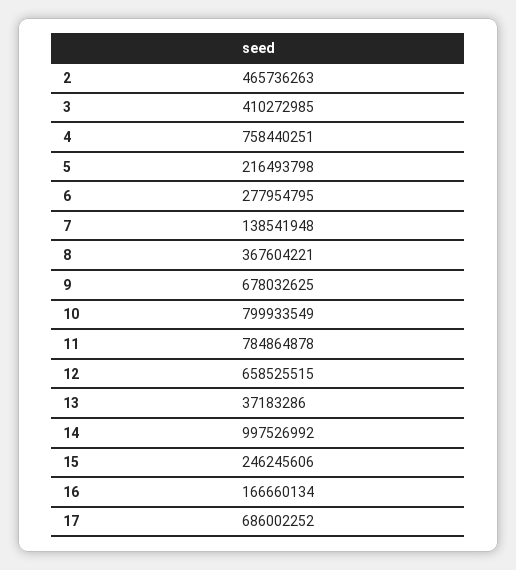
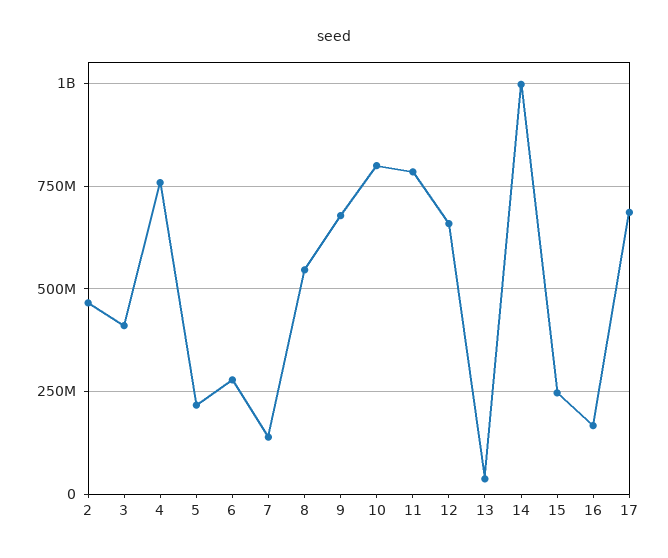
  {
    "2": 465736263,
    "3": 410272985,
    "4": 758440251,
    "5": 216493798,
    "6": 277954795,
    "7": 138541948,
-   "8": 367604221,
+   "8": 550000000,
    "9": 678032625,
    "10": 799933549,
    "11": 784864878,
    "12": 658525515,
    "13": 37183286,
    "14": 997526992,
    "15": 246245606,
    "16": 166660134,
    "17": 686002252
  }

